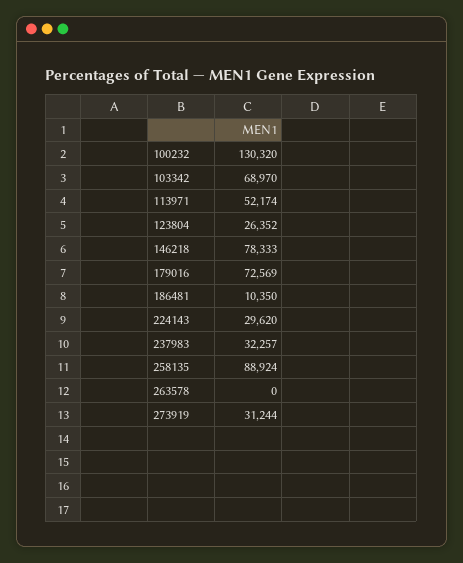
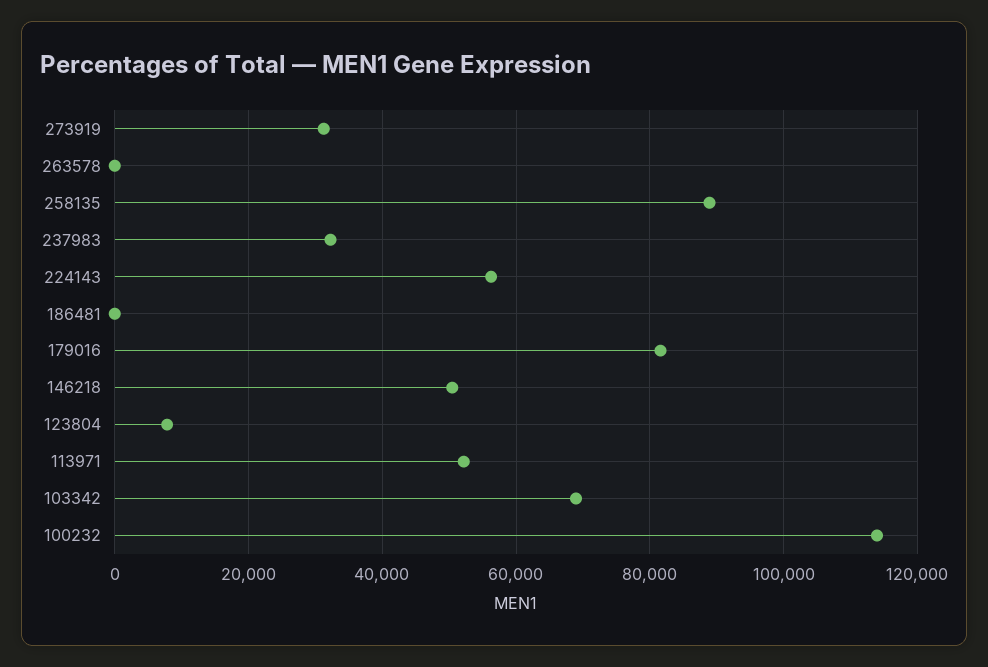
  {
-   "100232": 130320,
+   "100232": 114000,
    "103342": 68970,
    "113971": 52174,
-   "123804": 26352,
+   "123804": 8000,
-   "146218": 78333,
+   "146218": 50000,
-   "179016": 72569,
+   "179016": 82000,
-   "186481": 10350,
+   "186481": 0,
-   "224143": 29620,
+   "224143": 56000,
    "237983": 32257,
    "258135": 88924,
    "263578": 0,
    "273919": 31244
  }

